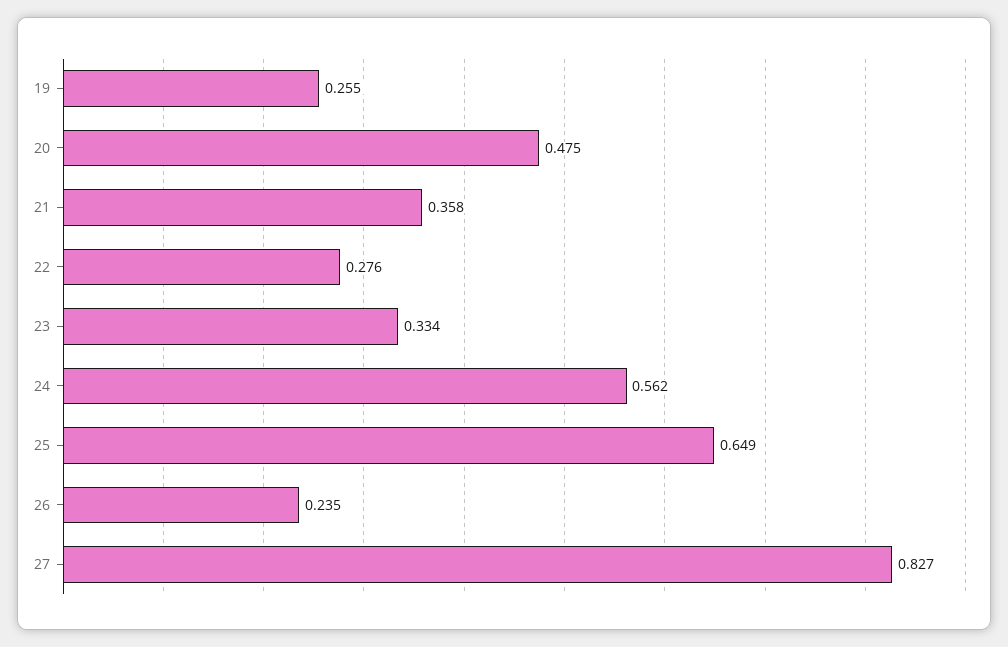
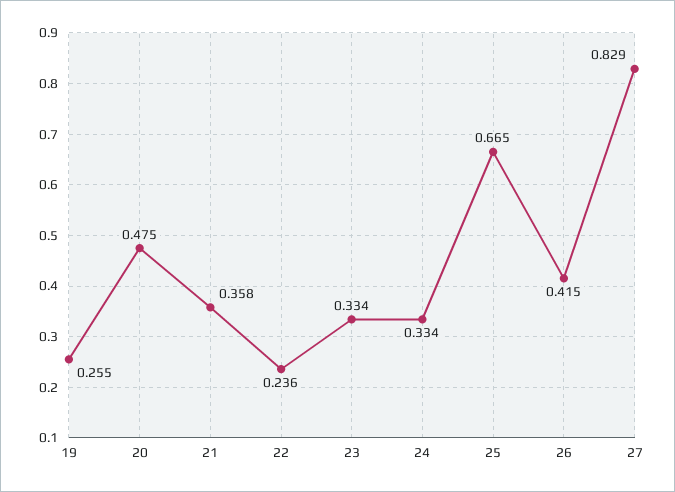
  {
    "19": 0.255,
    "20": 0.475,
    "21": 0.358,
-   "22": 0.276,
+   "22": 0.236,
    "23": 0.334,
-   "24": 0.562,
+   "24": 0.334,
-   "25": 0.649,
+   "25": 0.665,
-   "26": 0.235,
+   "26": 0.415,
-   "27": 0.827
+   "27": 0.829
  }

